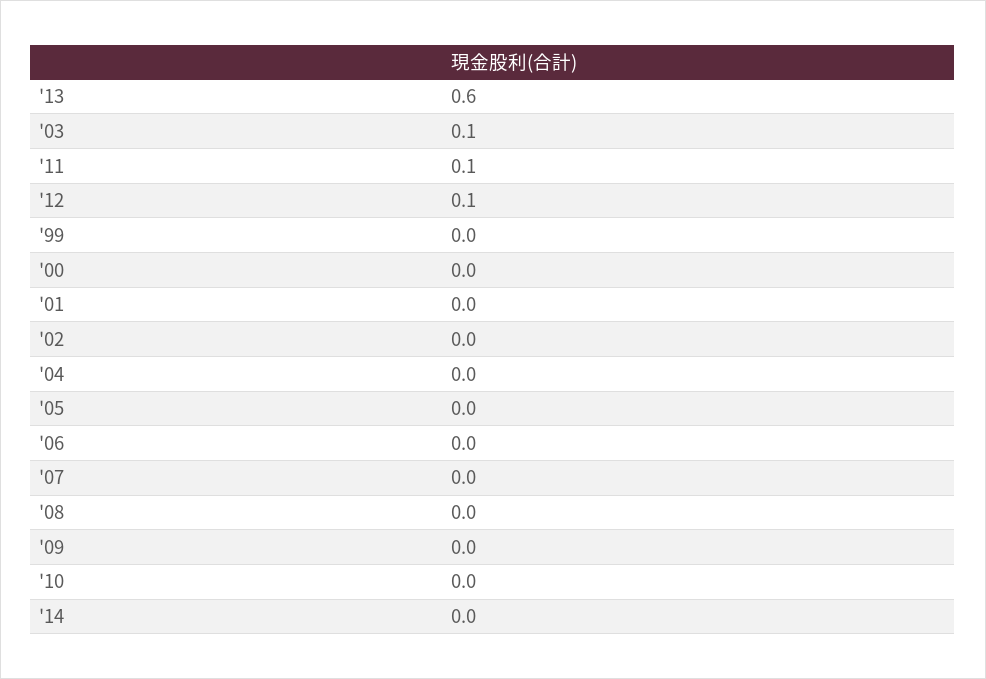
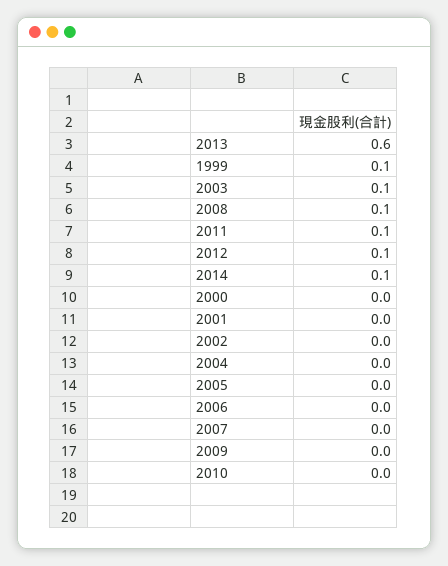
  {
    "'13": 0.6,
    "'03": 0.1,
    "'11": 0.1,
    "'12": 0.1,
-   "'99": 0,
+   "'99": 0.1,
    "'00": 0,
    "'01": 0,
    "'02": 0,
    "'04": 0,
    "'05": 0,
    "'06": 0,
    "'07": 0,
-   "'08": 0,
+   "'08": 0.1,
    "'09": 0,
    "'10": 0,
-   "'14": 0
+   "'14": 0.1
  }

